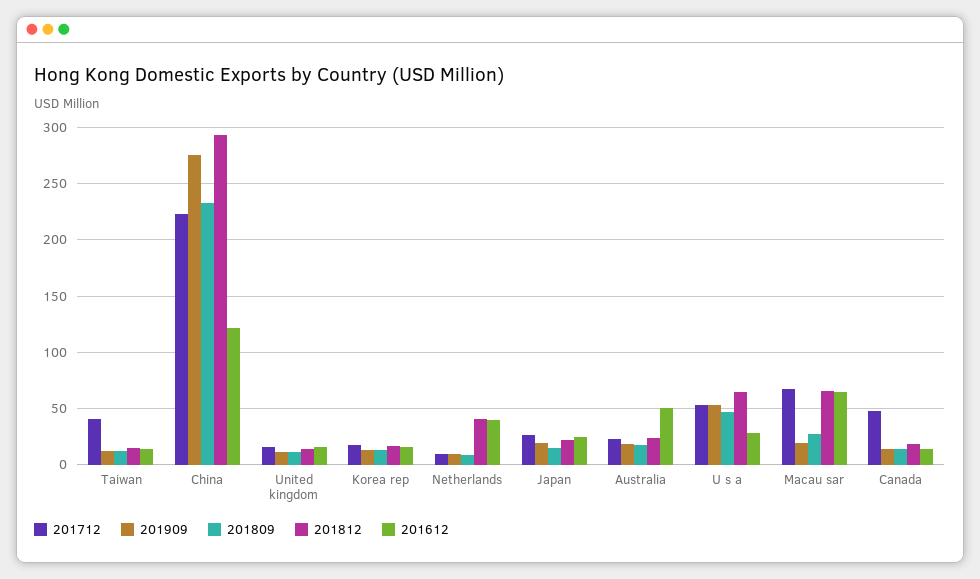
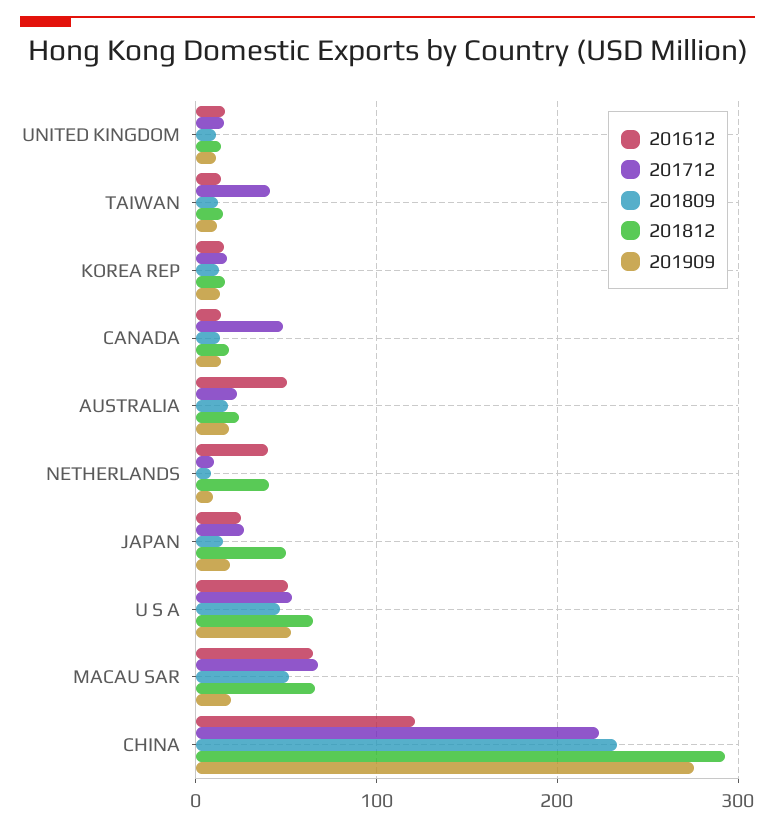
  {
    "201712": {
      "Taiwan": 40,
      "China": 220,
      "United kingdom": 20,
      "Korea rep": 20,
      "Netherlands": 10,
      "Japan": 30,
      "Australia": 20,
      "U s a": 50,
      "Macau sar": 70,
      "Canada": 50
    },
    "201909": {
      "Taiwan": 10,
      "China": 280,
      "United kingdom": 10,
      "Korea rep": 10,
      "Netherlands": 10,
      "Japan": 20,
      "Australia": 20,
      "U s a": 50,
      "Macau sar": 20,
      "Canada": 10
    },
    "201809": {
      "Taiwan": 10,
      "China": 230,
      "United kingdom": 10,
      "Korea rep": 10,
      "Netherlands": 10,
      "Japan": 20,
      "Australia": 20,
      "U s a": 50,
-     "Macau sar": 30,
+     "Macau sar": 50,
      "Canada": 10
    },
    "201812": {
      "Taiwan": 10,
      "China": 290,
      "United kingdom": 10,
      "Korea rep": 20,
      "Netherlands": 40,
-     "Japan": 20,
+     "Japan": 50,
      "Australia": 20,
      "U s a": 70,
      "Macau sar": 70,
      "Canada": 20
    },
    "201612": {
      "Taiwan": 10,
      "China": 120,
      "United kingdom": 20,
      "Korea rep": 20,
      "Netherlands": 40,
      "Japan": 20,
      "Australia": 50,
-     "U s a": 30,
+     "U s a": 50,
      "Macau sar": 70,
      "Canada": 10
    }
  }

